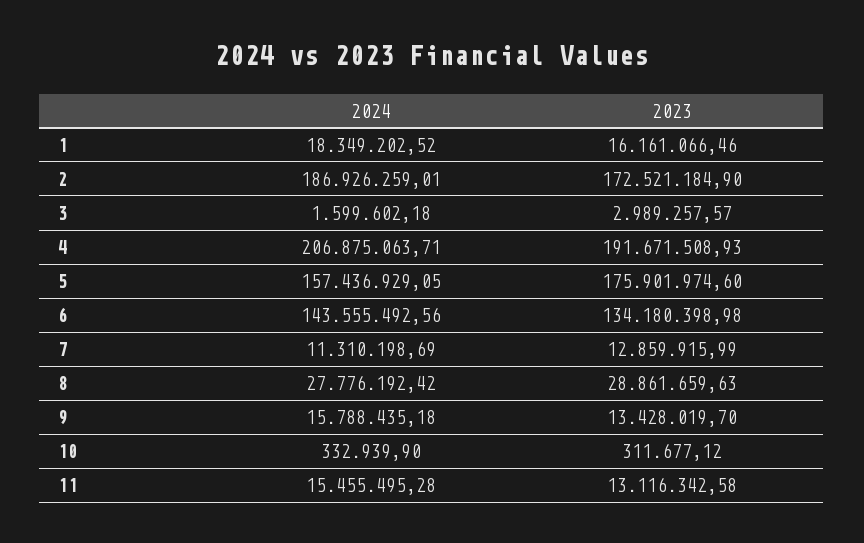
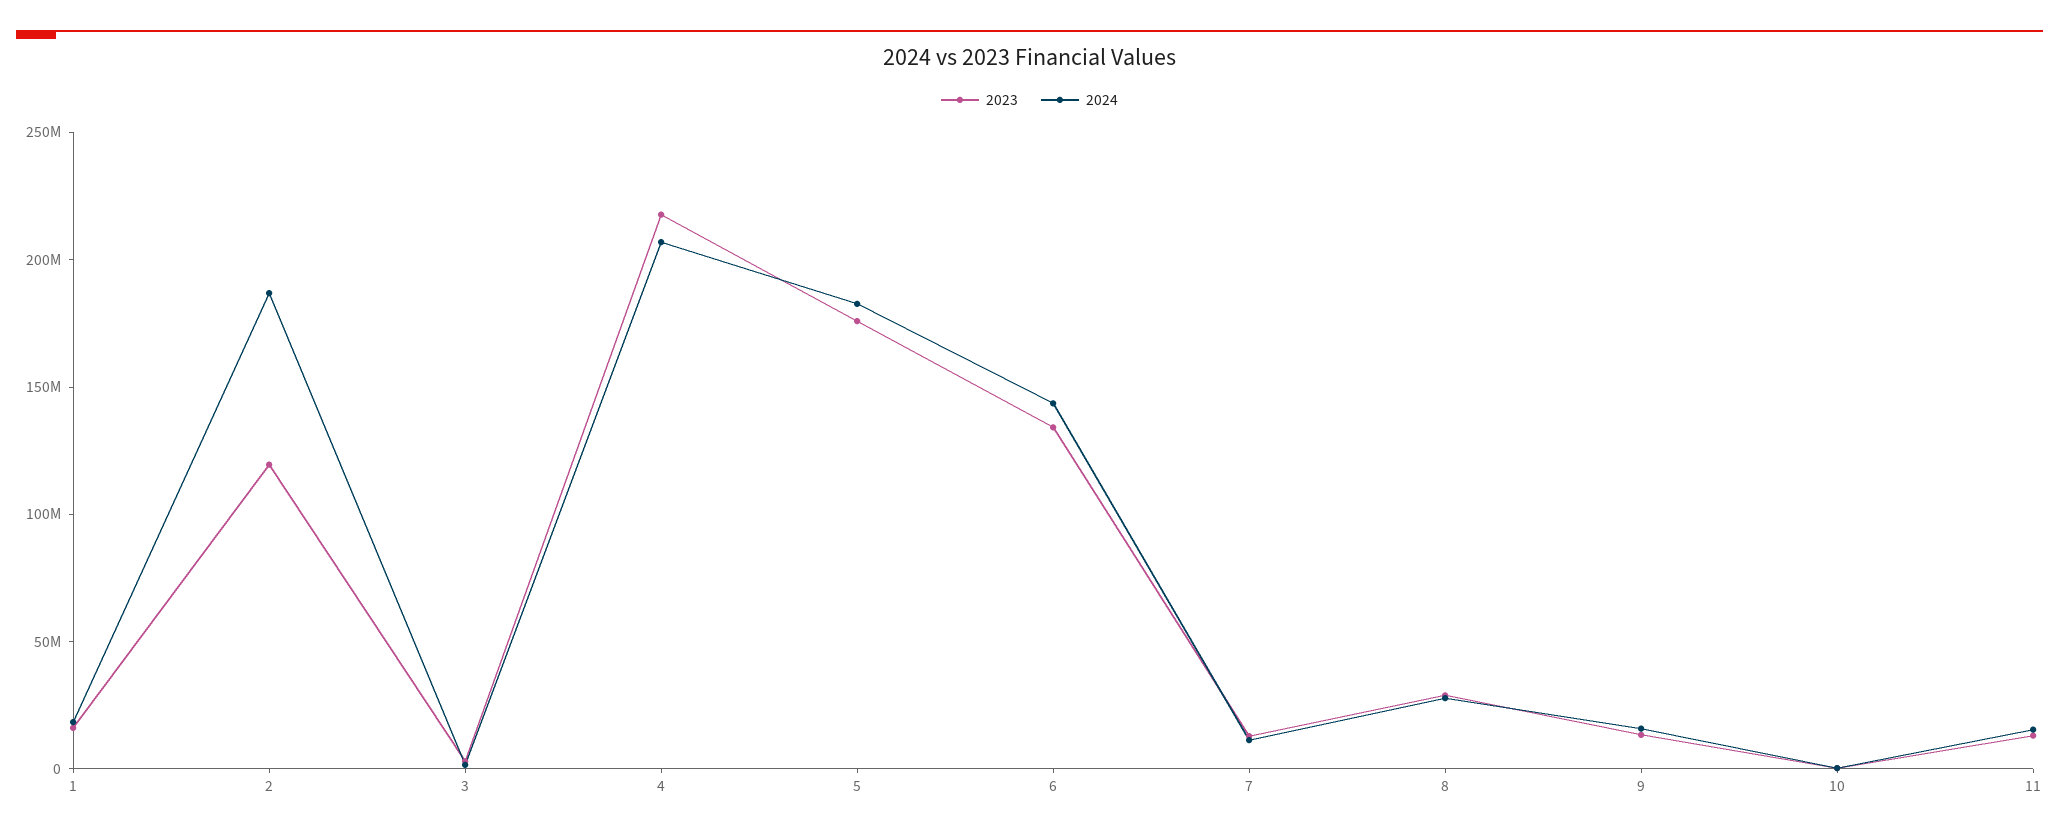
  {
    "2024": {
      "1": 18349202.52,
      "2": 186926259.01,
      "3": 1599602.18,
      "4": 206875063.71,
-     "5": 157436929.05,
+     "5": 180000000,
      "6": 143555492.56,
      "7": 11310198.69,
      "8": 27776192.42,
      "9": 15788435.18,
      "10": 332939.9,
      "11": 15455495.28
    },
    "2023": {
      "1": 16161066.46,
-     "2": 172521184.9,
+     "2": 120000000,
      "3": 2989257.57,
-     "4": 191671508.93,
+     "4": 220000000,
      "5": 175901974.6,
      "6": 134180398.98,
      "7": 12859915.99,
      "8": 28861659.63,
      "9": 13428019.7,
      "10": 311677.12,
      "11": 13116342.58
    }
  }

